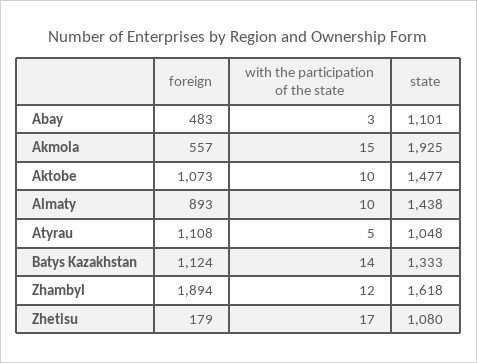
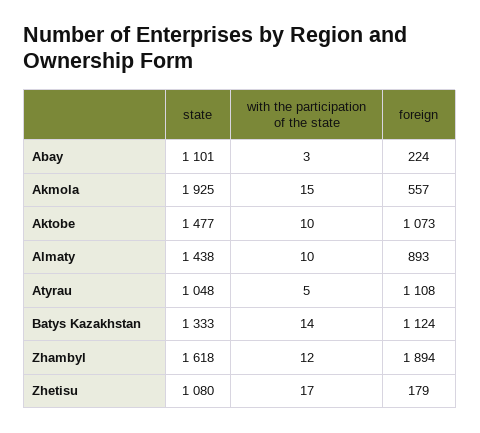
  {
    "foreign": {
-     "Abay": 483,
+     "Abay": 224,
      "Akmola": 557,
      "Aktobe": 1073,
      "Almaty": 893,
      "Atyrau": 1108,
      "Batys Kazakhstan": 1124,
      "Zhambyl": 1894,
      "Zhetisu": 179
    },
    "with the participation of the state": {
      "Abay": 3,
      "Akmola": 15,
      "Aktobe": 10,
      "Almaty": 10,
      "Atyrau": 5,
      "Batys Kazakhstan": 14,
      "Zhambyl": 12,
      "Zhetisu": 17
    },
    "state": {
      "Abay": 1101,
      "Akmola": 1925,
      "Aktobe": 1477,
      "Almaty": 1438,
      "Atyrau": 1048,
      "Batys Kazakhstan": 1333,
      "Zhambyl": 1618,
      "Zhetisu": 1080
    }
  }

